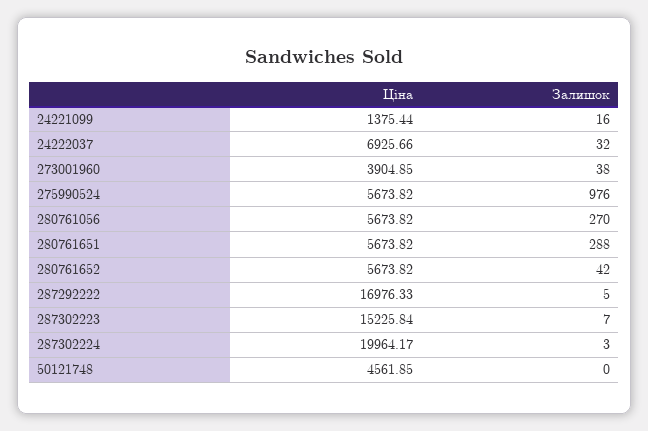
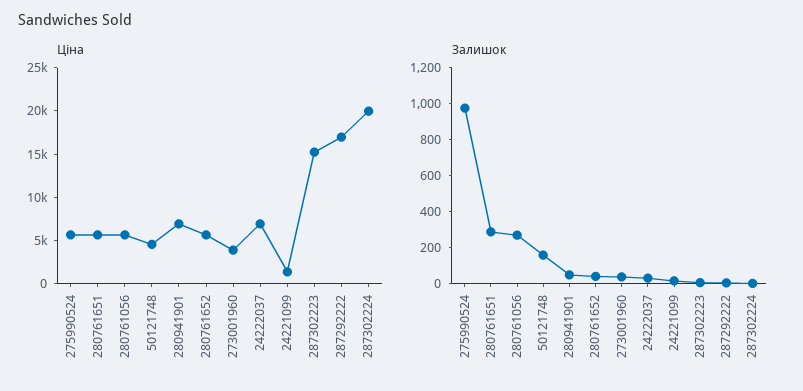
  {
    "Ціна": {
      "24221099": 1375.44,
      "24222037": 6925.66,
      "273001960": 3904.85,
      "275990524": 5673.82,
      "280761056": 5673.82,
      "280761651": 5673.82,
      "280761652": 5673.82,
      "287292222": 16976.33,
      "287302223": 15225.84,
      "287302224": 19964.17,
-     "50121748": 4561.85
+     "50121748": 4561.85,
+     "280941901": 7000
    },
    "Залишок": {
      "24221099": 16,
      "24222037": 32,
      "273001960": 38,
      "275990524": 976,
      "280761056": 270,
      "280761651": 288,
      "280761652": 42,
      "287292222": 5,
      "287302223": 7,
      "287302224": 3,
-     "50121748": 0
+     "50121748": 150,
+     "280941901": 50
    }
  }

